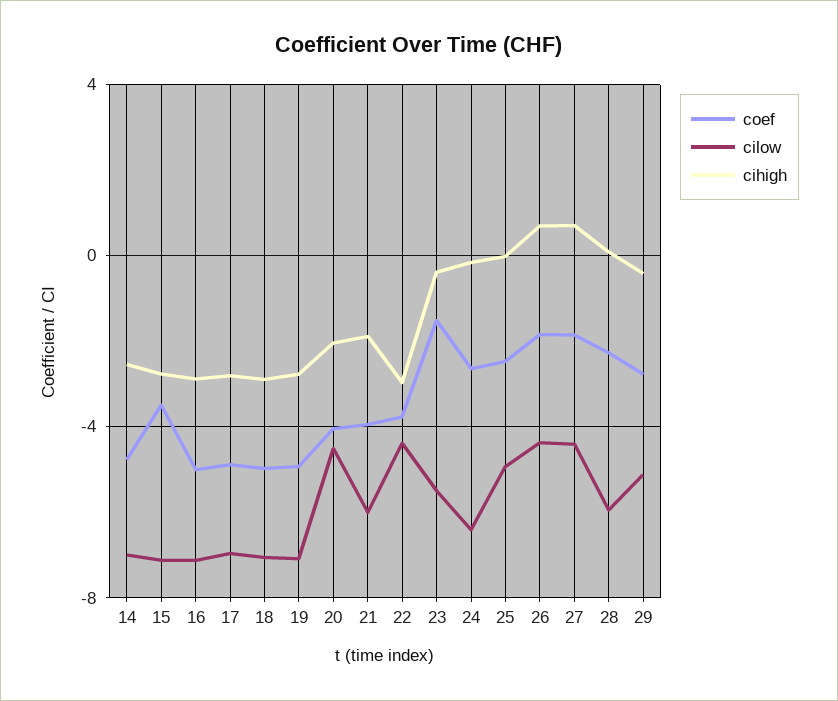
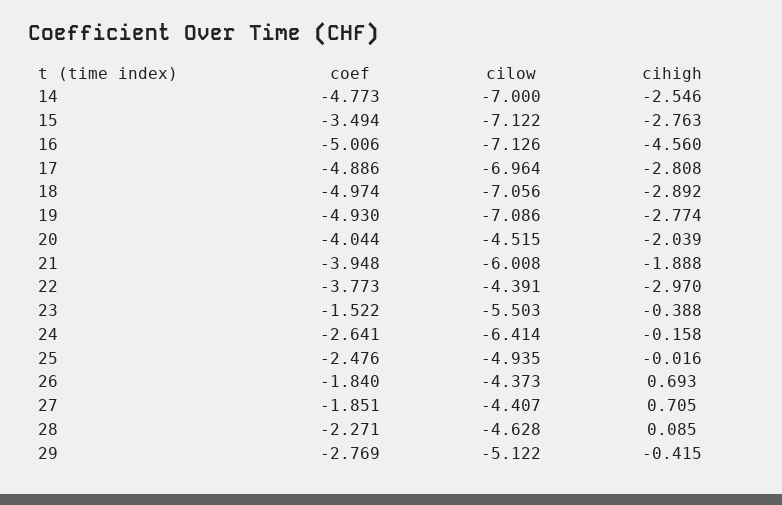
  {
    "coef": {
      "14": -4.773,
      "15": -3.494,
      "16": -5.006,
      "17": -4.886,
      "18": -4.974,
      "19": -4.93,
      "20": -4.044,
      "21": -3.948,
      "22": -3.773,
      "23": -1.522,
      "24": -2.641,
      "25": -2.476,
      "26": -1.84,
      "27": -1.851,
      "28": -2.271,
      "29": -2.769
    },
    "cilow": {
      "14": -7,
      "15": -7.122,
      "16": -7.126,
      "17": -6.964,
      "18": -7.056,
      "19": -7.086,
      "20": -4.515,
      "21": -6.008,
      "22": -4.391,
      "23": -5.503,
      "24": -6.414,
      "25": -4.935,
      "26": -4.373,
      "27": -4.407,
-     "28": -6,
+     "28": -4.628,
      "29": -5.122
    },
    "cihigh": {
      "14": -2.546,
      "15": -2.763,
-     "16": -3,
+     "16": -4.56,
      "17": -2.808,
      "18": -2.892,
      "19": -2.774,
      "20": -2.039,
      "21": -1.888,
      "22": -2.97,
      "23": -0.388,
      "24": -0.158,
      "25": -0.016,
      "26": 0.693,
      "27": 0.705,
      "28": 0.085,
      "29": -0.415
    }
  }

